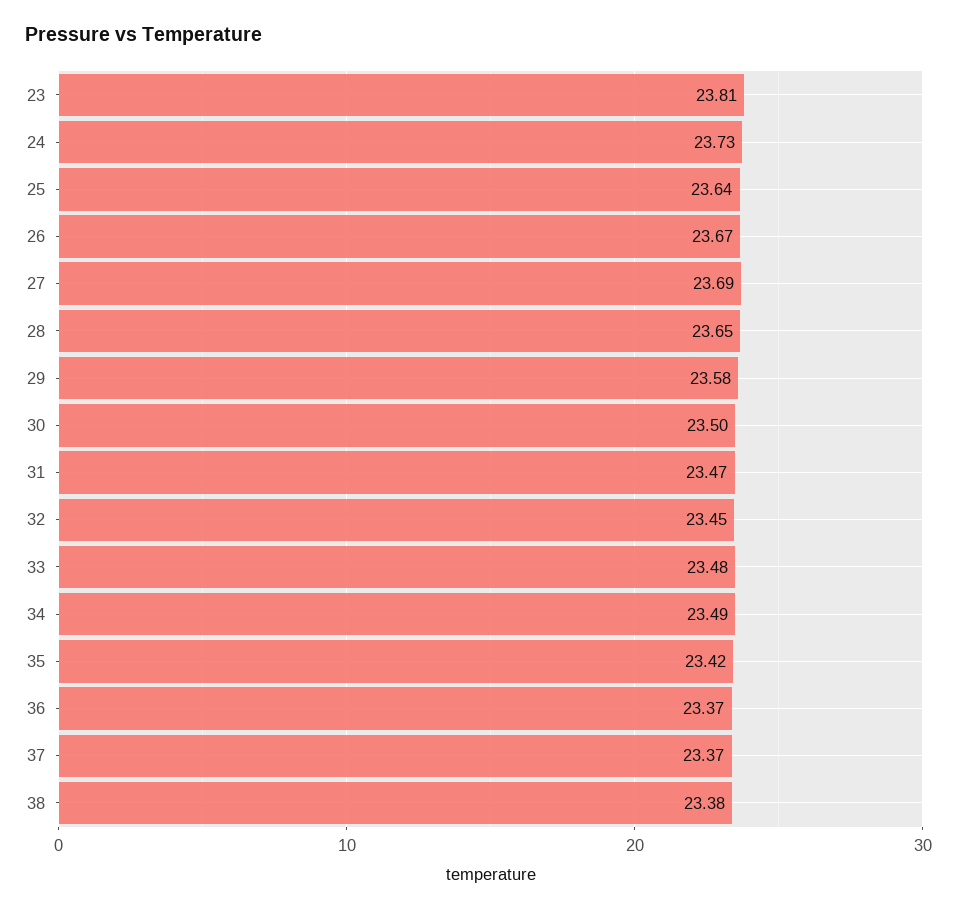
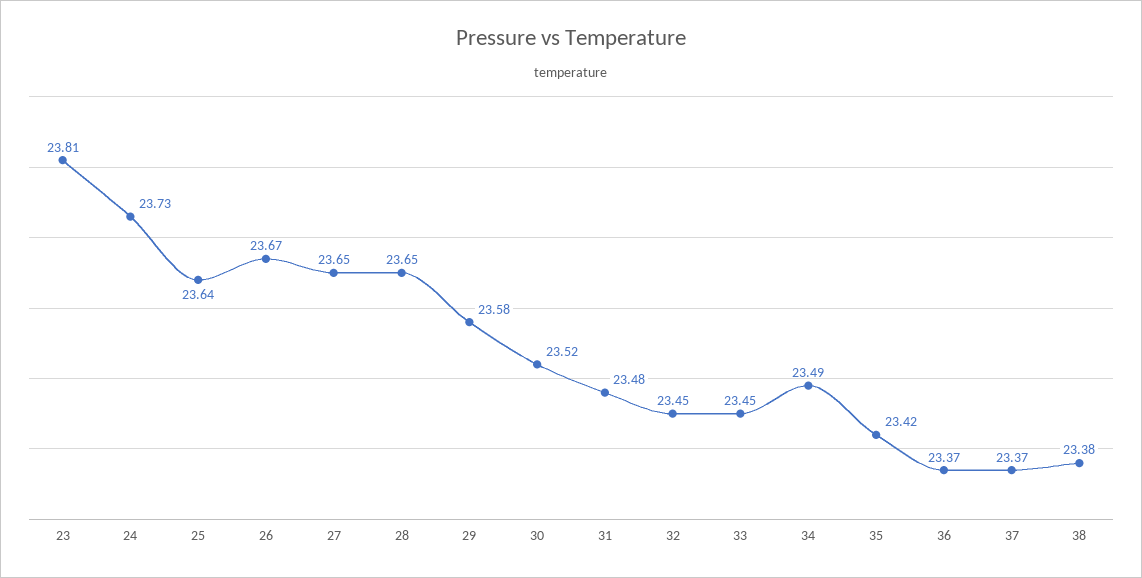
  {
    "23": 23.81,
    "24": 23.73,
    "25": 23.64,
    "26": 23.67,
-   "27": 23.69,
+   "27": 23.65,
    "28": 23.65,
    "29": 23.58,
-   "30": 23.5,
+   "30": 23.52,
-   "31": 23.47,
+   "31": 23.48,
    "32": 23.45,
-   "33": 23.48,
+   "33": 23.45,
    "34": 23.49,
    "35": 23.42,
    "36": 23.37,
    "37": 23.37,
    "38": 23.38
  }

